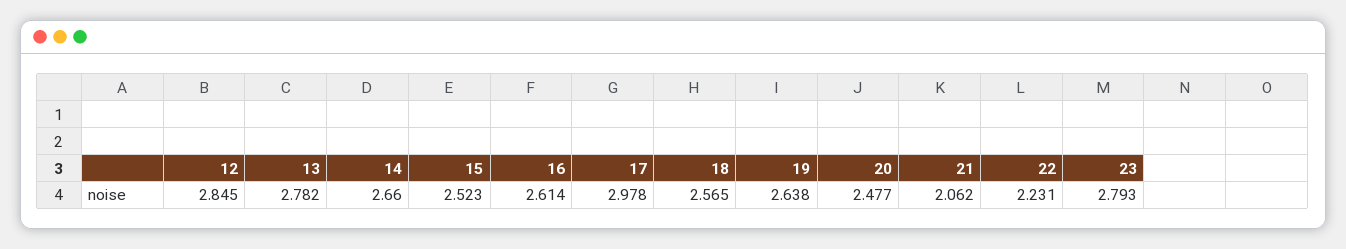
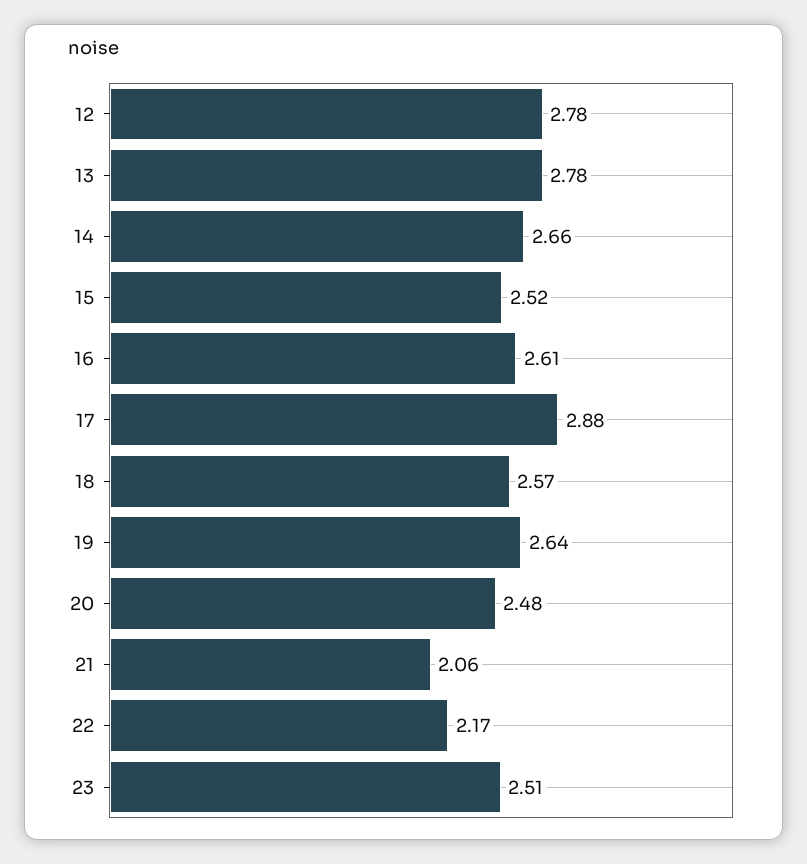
  {
-   "12": 2.845,
+   "12": 2.78,
    "13": 2.782,
    "14": 2.66,
    "15": 2.523,
    "16": 2.614,
-   "17": 2.978,
+   "17": 2.88,
    "18": 2.565,
    "19": 2.638,
    "20": 2.477,
    "21": 2.062,
-   "22": 2.231,
+   "22": 2.17,
-   "23": 2.793
+   "23": 2.51
  }

